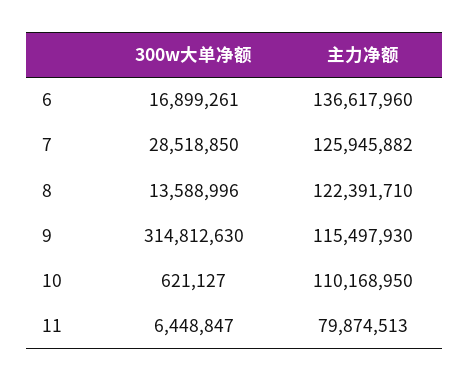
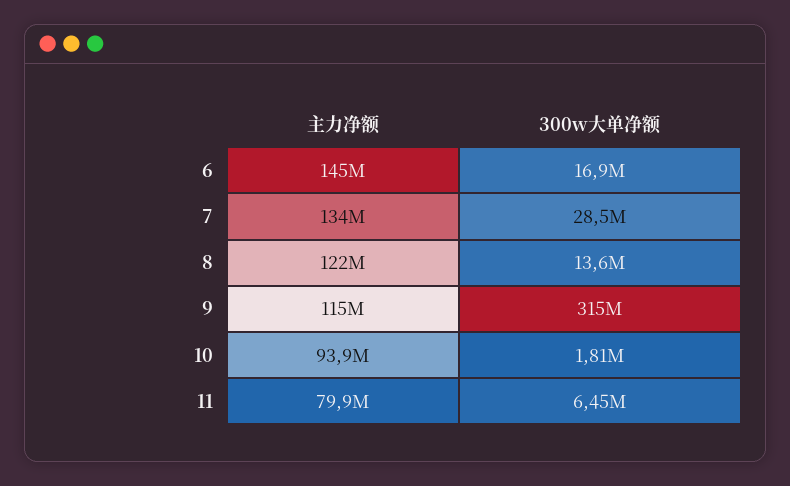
  {
    "300w大单净额": {
      "6": 16899261,
      "7": 28518850,
      "8": 13588996,
      "9": 314812630,
-     "10": 621127,
+     "10": 1810000,
      "11": 6448847
    },
    "主力净额": {
-     "6": 136617960,
+     "6": 145000000,
-     "7": 125945882,
+     "7": 134000000,
      "8": 122391710,
      "9": 115497930,
-     "10": 110168950,
+     "10": 93900000,
      "11": 79874513
    }
  }

